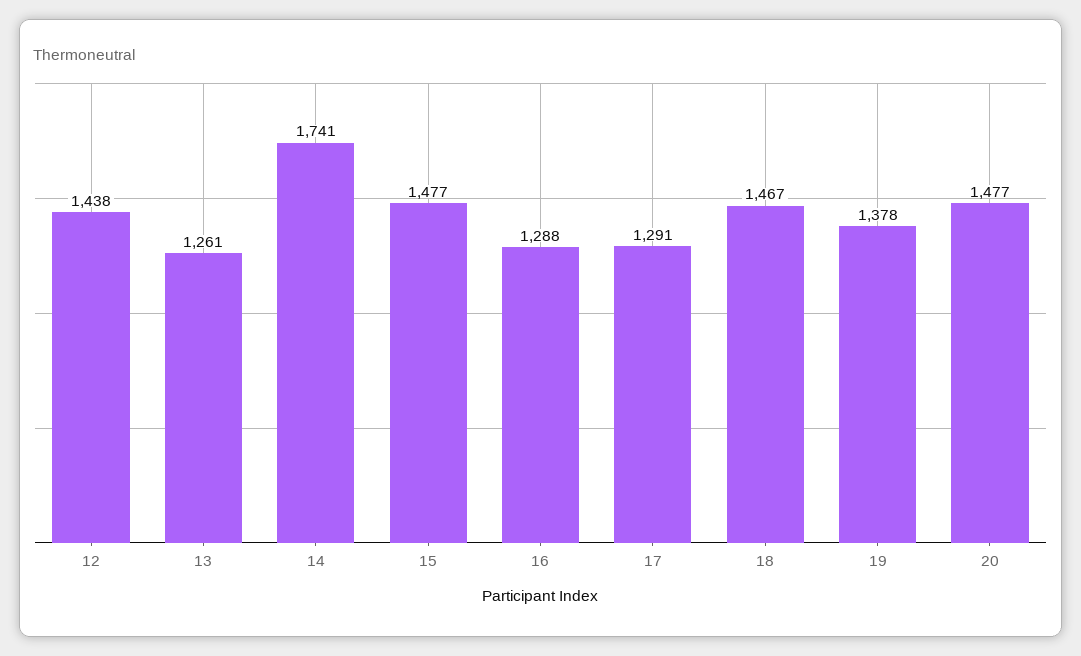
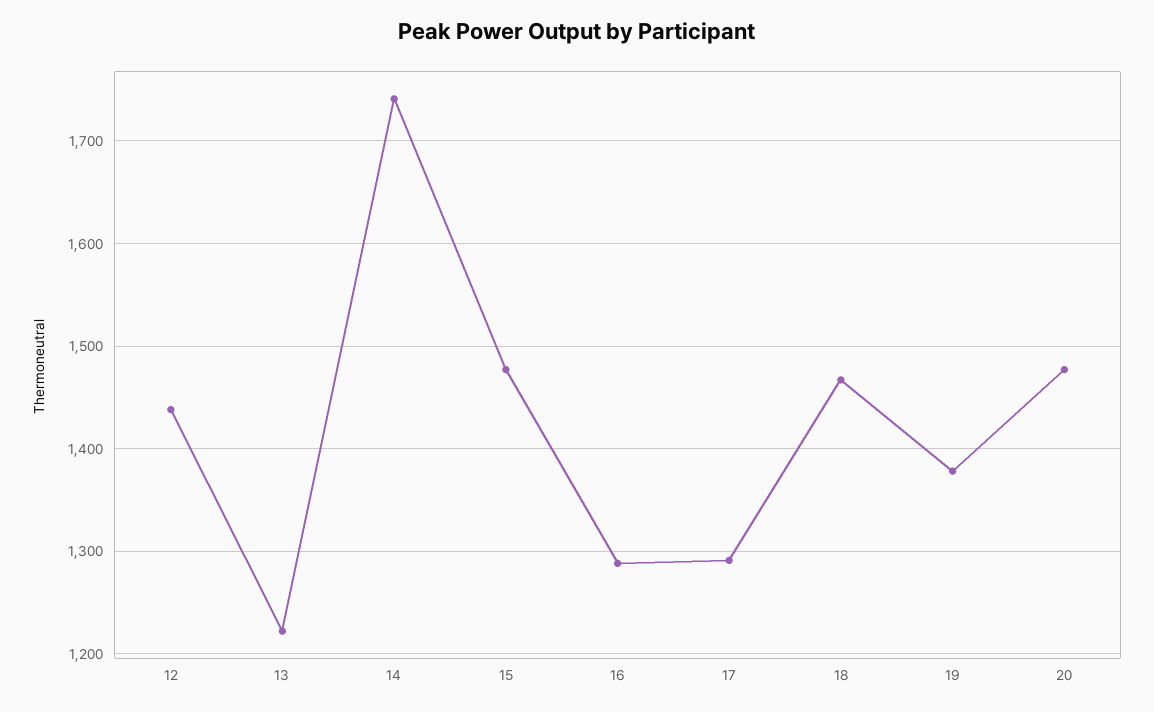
  {
    "12": 1438,
-   "13": 1261,
+   "13": 1220,
    "14": 1741,
    "15": 1477,
    "16": 1288,
    "17": 1291,
    "18": 1467,
    "19": 1378,
    "20": 1477
  }

